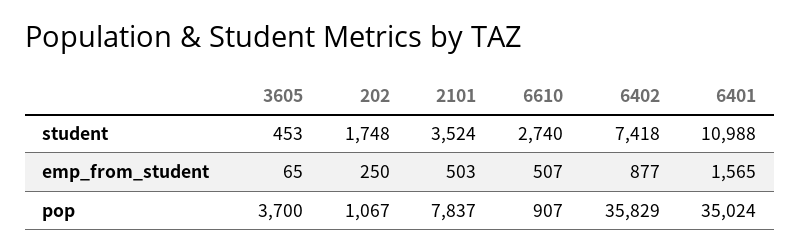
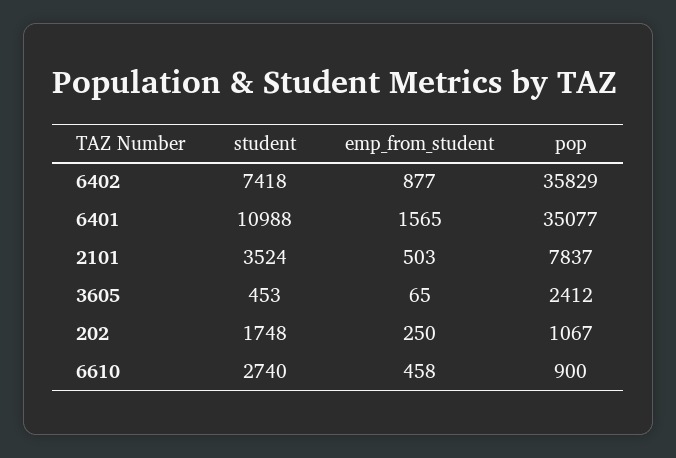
  {
    "3605": {
      "student": 453,
      "emp_from_student": 65,
-     "pop": 3700
+     "pop": 2412
    },
    "202": {
      "student": 1748,
      "emp_from_student": 250,
      "pop": 1067
    },
    "2101": {
      "student": 3524,
      "emp_from_student": 503,
      "pop": 7837
    },
    "6610": {
      "student": 2740,
-     "emp_from_student": 507,
+     "emp_from_student": 458,
-     "pop": 907
+     "pop": 900
    },
    "6402": {
      "student": 7418,
      "emp_from_student": 877,
      "pop": 35829
    },
    "6401": {
      "student": 10988,
      "emp_from_student": 1565,
-     "pop": 35024
+     "pop": 35077
    }
  }

